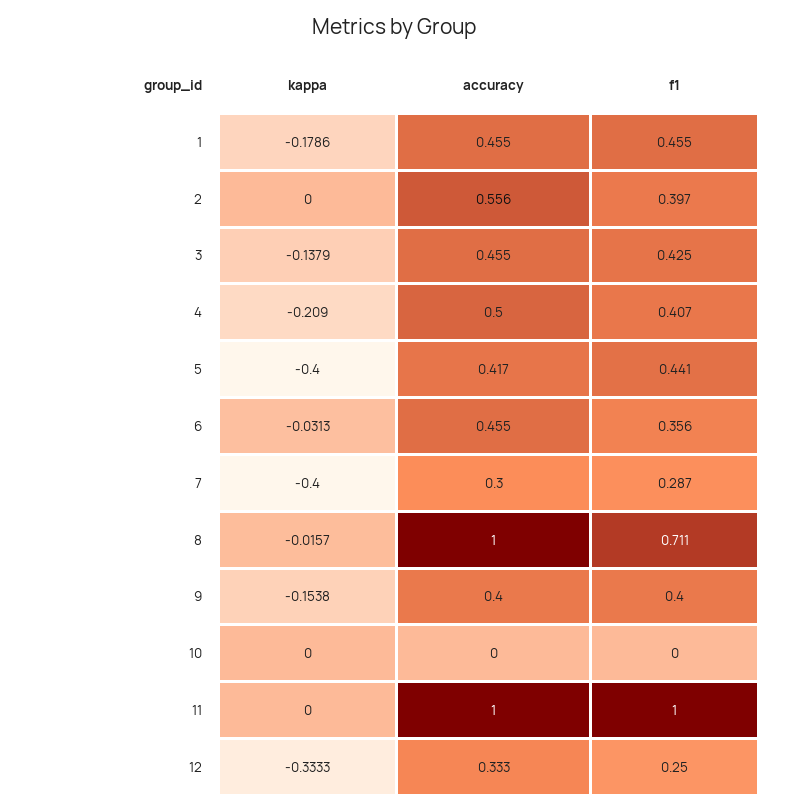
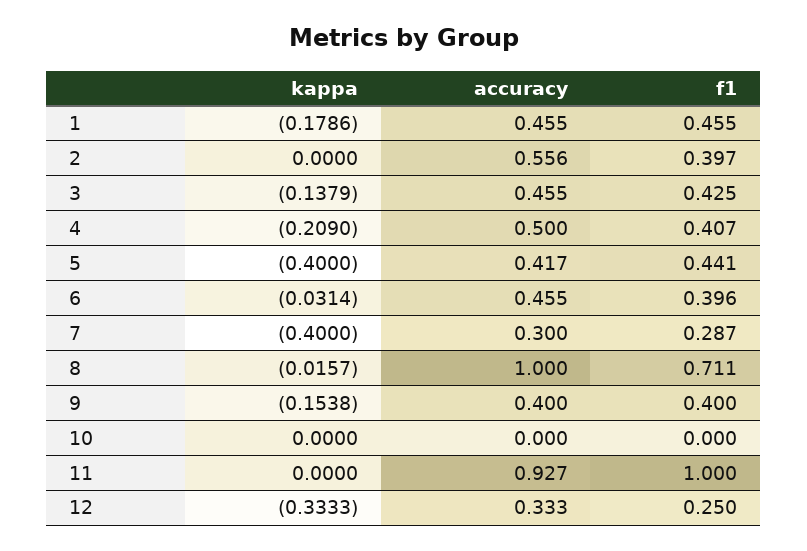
  {
    "kappa": {
      "1": -0.1786,
      "2": 0,
      "3": -0.1379,
      "4": -0.209,
      "5": -0.4,
-     "6": -0.0313,
+     "6": -0.0314,
      "7": -0.4,
      "8": -0.0157,
      "9": -0.1538,
      "10": 0,
      "11": 0,
      "12": -0.3333
    },
    "accuracy": {
      "1": 0.455,
      "2": 0.556,
      "3": 0.455,
      "4": 0.5,
      "5": 0.417,
      "6": 0.455,
      "7": 0.3,
      "8": 1,
      "9": 0.4,
      "10": 0,
-     "11": 1,
+     "11": 0.927,
      "12": 0.333
    },
    "f1": {
      "1": 0.455,
      "2": 0.397,
      "3": 0.425,
      "4": 0.407,
      "5": 0.441,
-     "6": 0.356,
+     "6": 0.396,
      "7": 0.287,
      "8": 0.711,
      "9": 0.4,
      "10": 0,
      "11": 1,
      "12": 0.25
    }
  }

